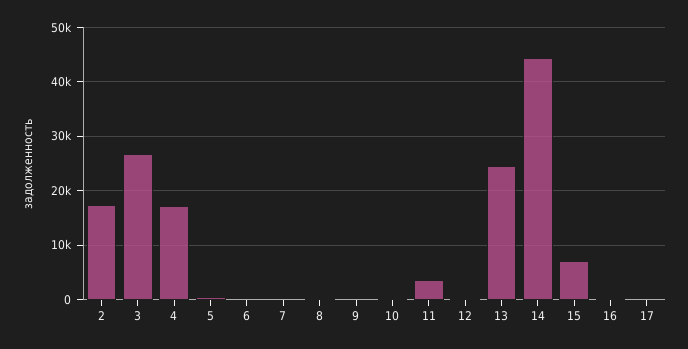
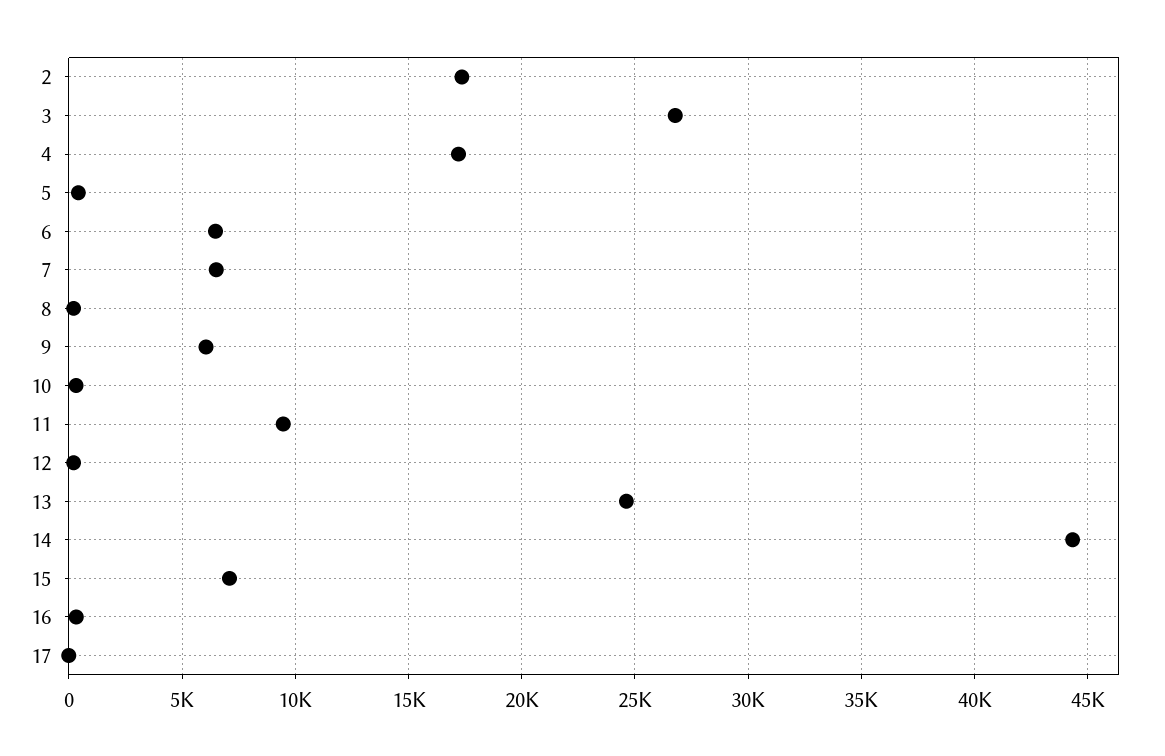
  {
    "2": 17500,
    "3": 27000,
    "4": 17000,
    "5": 500,
-   "6": 0,
+   "6": 6500,
-   "7": 0,
+   "7": 6500,
    "8": 0,
-   "9": 0,
+   "9": 6000,
    "10": 500,
-   "11": 4000,
+   "11": 9500,
    "12": 0,
    "13": 24500,
    "14": 44500,
    "15": 7000,
    "16": 500,
    "17": 0
  }

